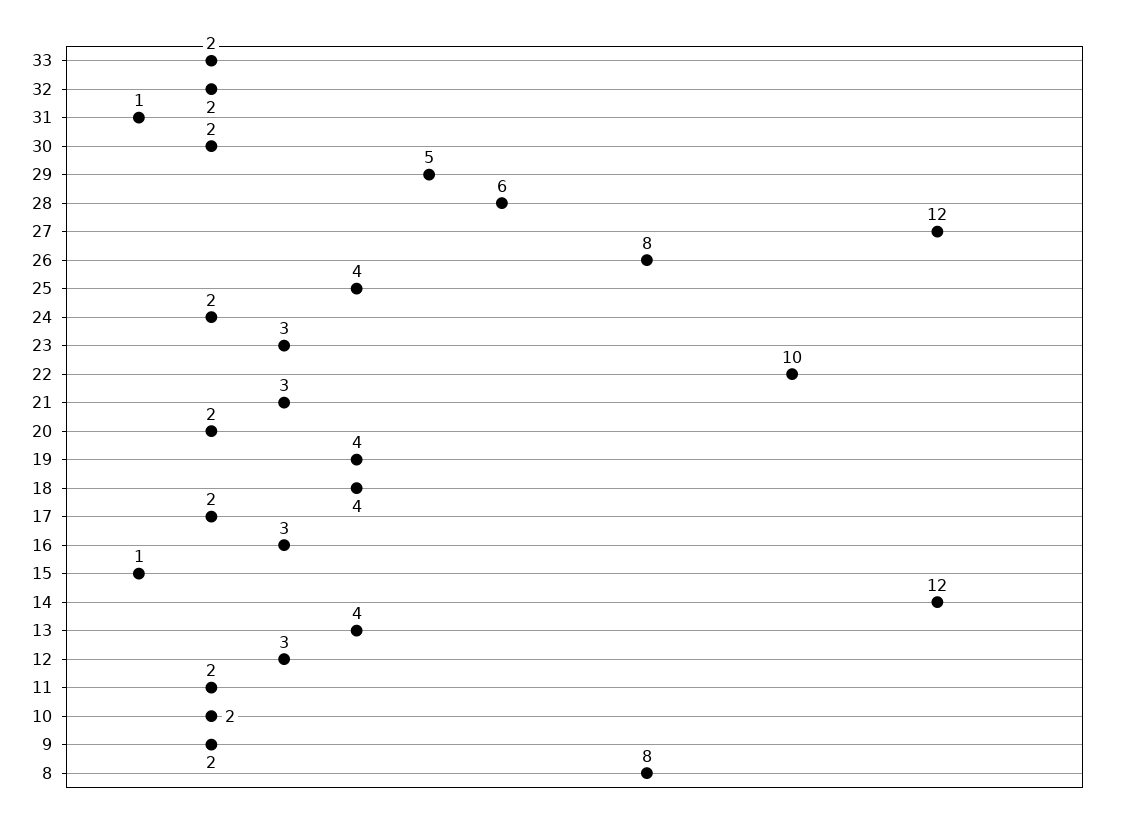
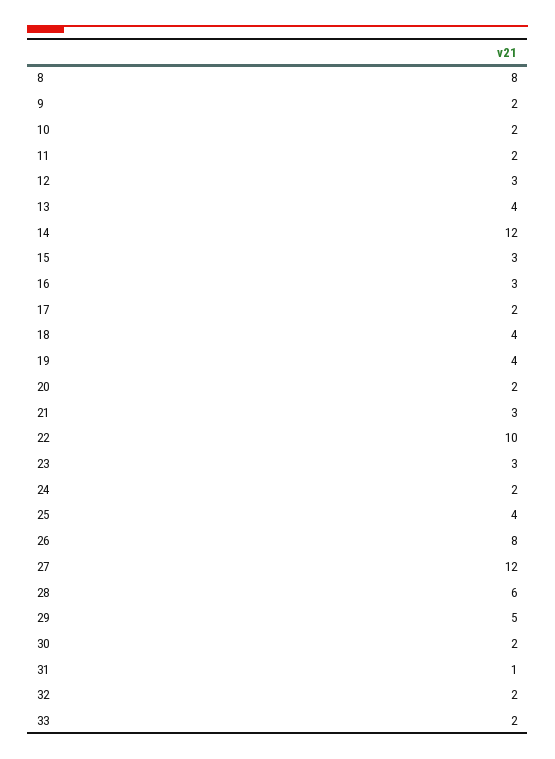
  {
    "33": 2,
    "32": 2,
    "31": 1,
    "30": 2,
    "29": 5,
    "28": 6,
    "27": 12,
    "26": 8,
    "25": 4,
    "24": 2,
    "23": 3,
    "22": 10,
    "21": 3,
    "20": 2,
    "19": 4,
    "18": 4,
    "17": 2,
    "16": 3,
-   "15": 1,
+   "15": 3,
    "14": 12,
    "13": 4,
    "12": 3,
    "11": 2,
    "10": 2,
    "9": 2,
    "8": 8
  }

